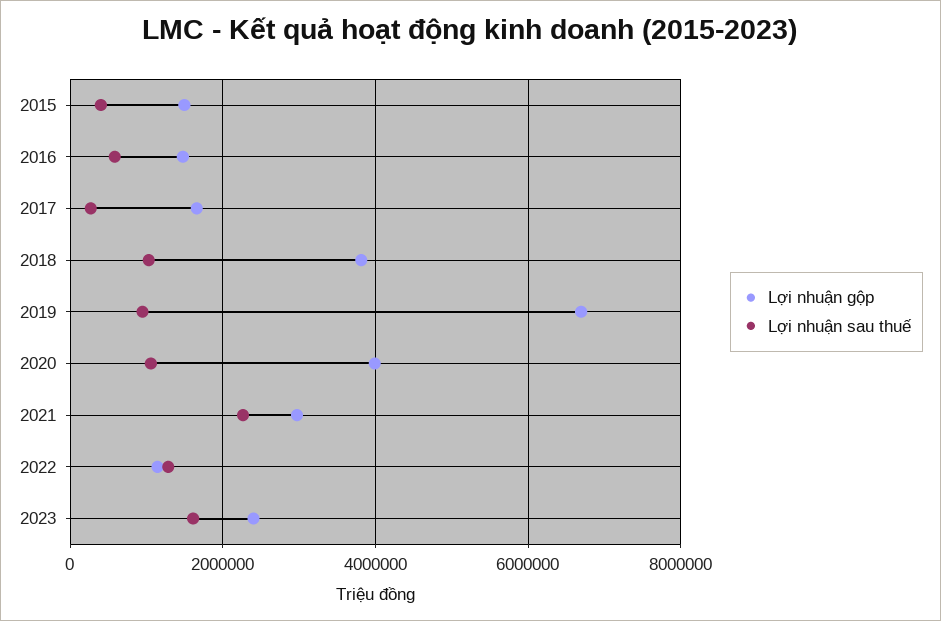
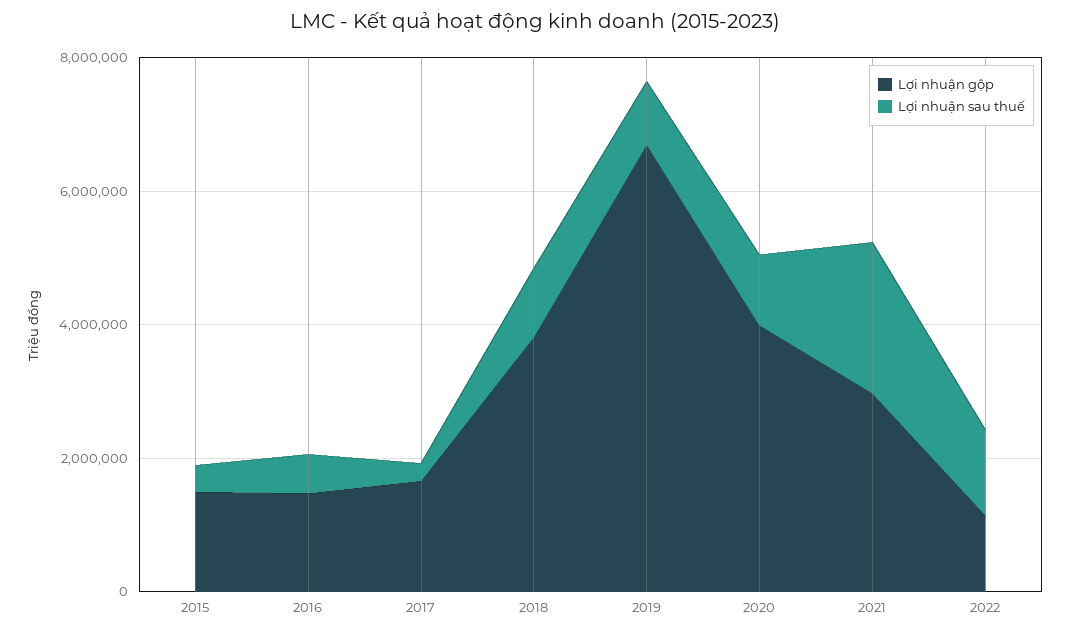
  {
    "Lợi nhuận gộp": {
      "2015": 1400000,
      "2016": 1400000,
      "2017": 1600000,
      "2018": 3800000,
      "2019": 6600000,
      "2020": 4000000,
      "2021": 3000000,
-     "2022": 1200000,
+     "2022": 1200000
-     "2023": 2400000
    },
    "Lợi nhuận sau thuế": {
      "2015": 400000,
      "2016": 600000,
      "2017": 200000,
      "2018": 1000000,
      "2019": 1000000,
      "2020": 1000000,
      "2021": 2200000,
-     "2022": 1200000,
+     "2022": 1200000
-     "2023": 1600000
    }
  }

